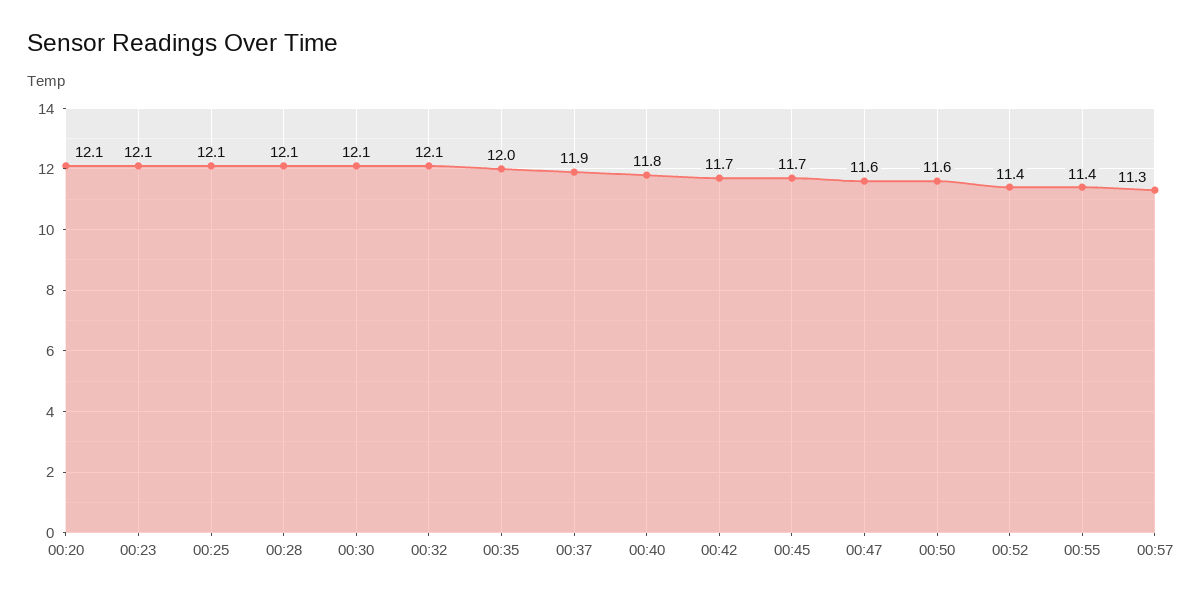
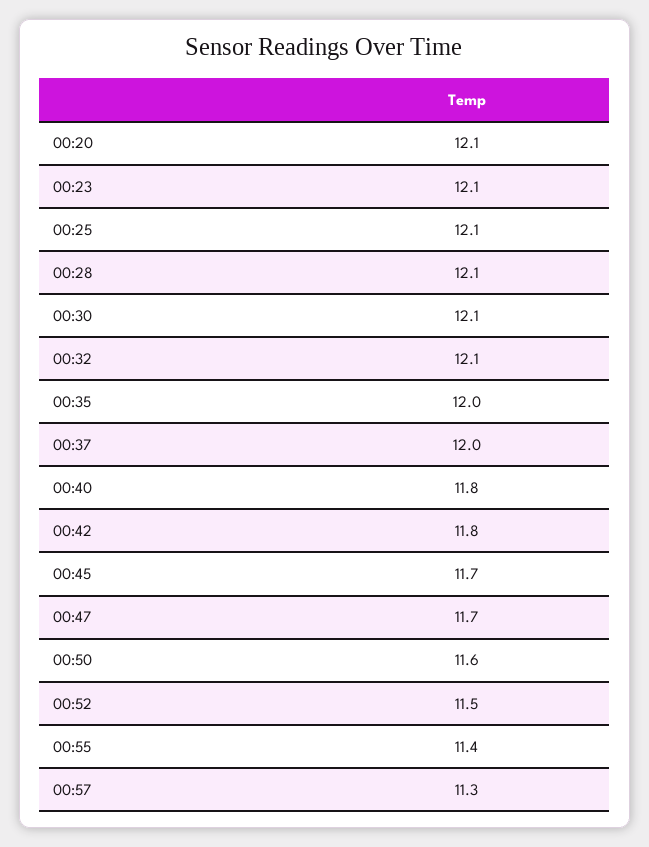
  {
    "00:20": 12.1,
    "00:23": 12.1,
    "00:25": 12.1,
    "00:28": 12.1,
    "00:30": 12.1,
    "00:32": 12.1,
    "00:35": 12,
-   "00:37": 11.9,
+   "00:37": 12,
    "00:40": 11.8,
-   "00:42": 11.7,
+   "00:42": 11.8,
    "00:45": 11.7,
-   "00:47": 11.6,
+   "00:47": 11.7,
    "00:50": 11.6,
-   "00:52": 11.4,
+   "00:52": 11.5,
    "00:55": 11.4,
    "00:57": 11.3
  }

